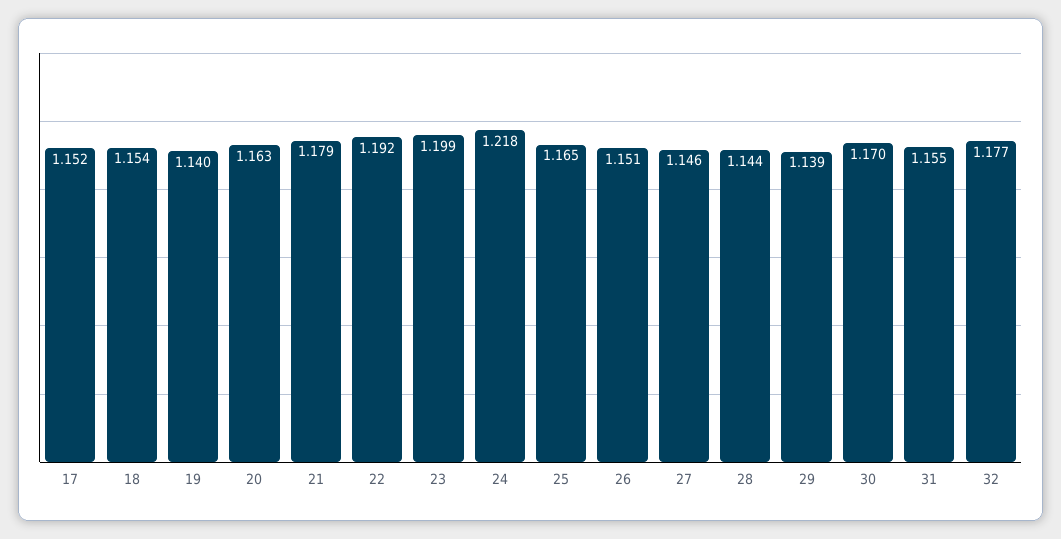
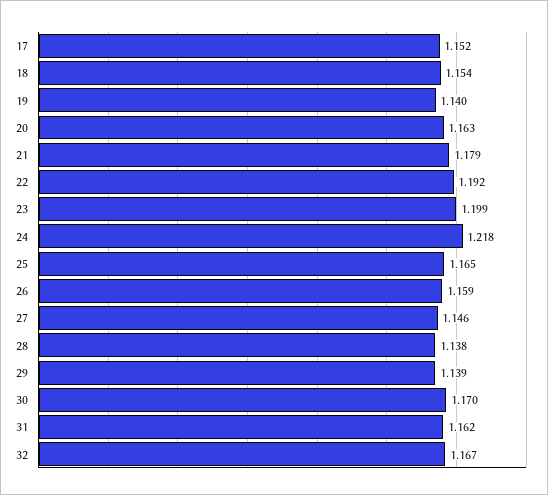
  {
    "17": 1.152,
    "18": 1.154,
    "19": 1.14,
    "20": 1.163,
    "21": 1.179,
    "22": 1.192,
    "23": 1.199,
    "24": 1.218,
    "25": 1.165,
-   "26": 1.151,
+   "26": 1.159,
    "27": 1.146,
-   "28": 1.144,
+   "28": 1.138,
    "29": 1.139,
    "30": 1.17,
-   "31": 1.155,
+   "31": 1.162,
-   "32": 1.177
+   "32": 1.167
  }

